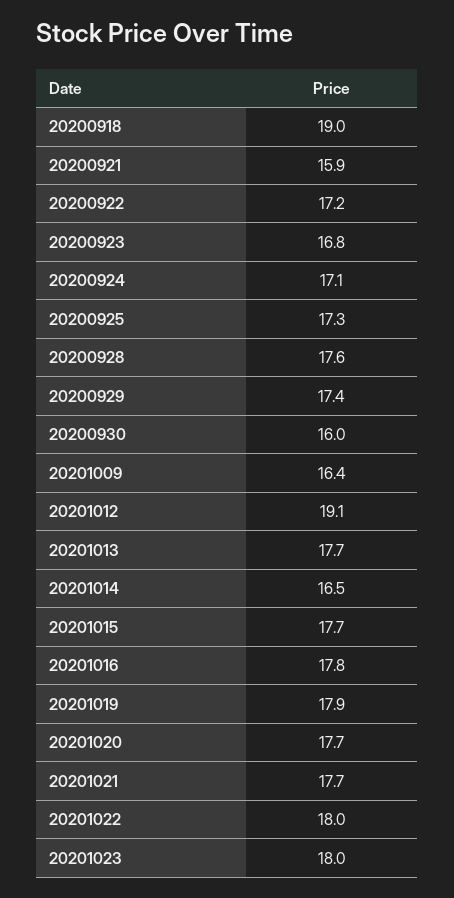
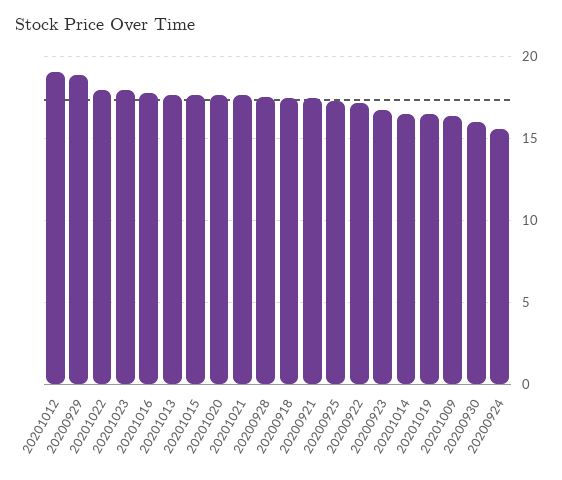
  {
-   "20200918": 19,
+   "20200918": 17.5,
-   "20200921": 15.9,
+   "20200921": 17.5,
    "20200922": 17.2,
    "20200923": 16.8,
-   "20200924": 17.1,
+   "20200924": 15.5,
    "20200925": 17.3,
    "20200928": 17.6,
-   "20200929": 17.4,
+   "20200929": 19,
    "20200930": 16,
    "20201009": 16.4,
    "20201012": 19.1,
    "20201013": 17.7,
    "20201014": 16.5,
    "20201015": 17.7,
    "20201016": 17.8,
-   "20201019": 17.9,
+   "20201019": 16.5,
    "20201020": 17.7,
    "20201021": 17.7,
    "20201022": 18,
    "20201023": 18
  }

